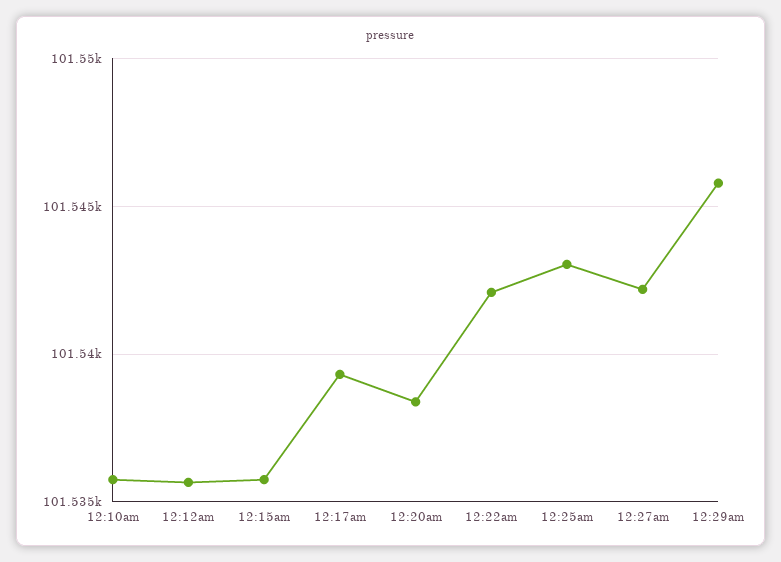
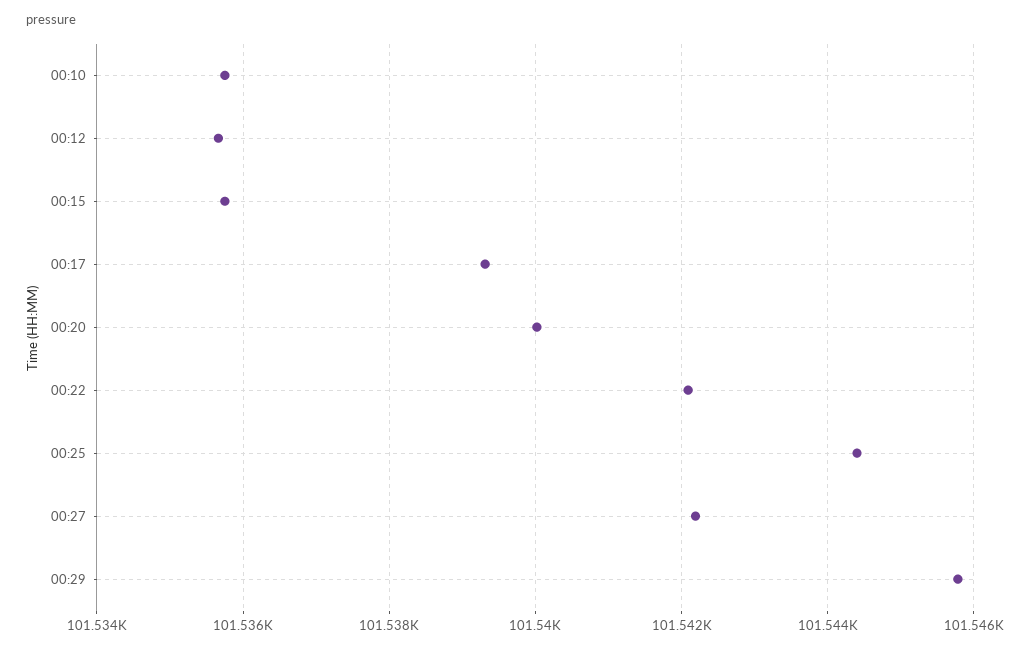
  {
    "12:10am": 101535.8,
    "12:12am": 101535.6,
    "12:15am": 101535.8,
    "12:17am": 101539.4,
-   "12:20am": 101538.5,
+   "12:20am": 101540,
    "12:22am": 101542,
-   "12:25am": 101543,
+   "12:25am": 101544.4,
    "12:27am": 101542.2,
    "12:29am": 101545.8
  }

